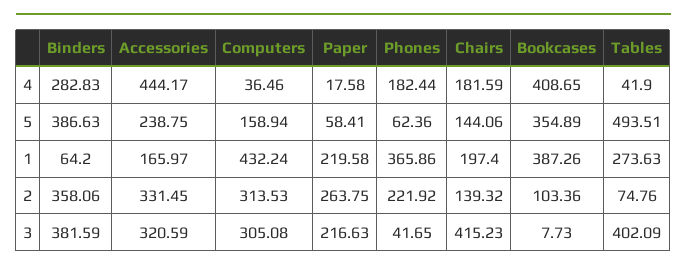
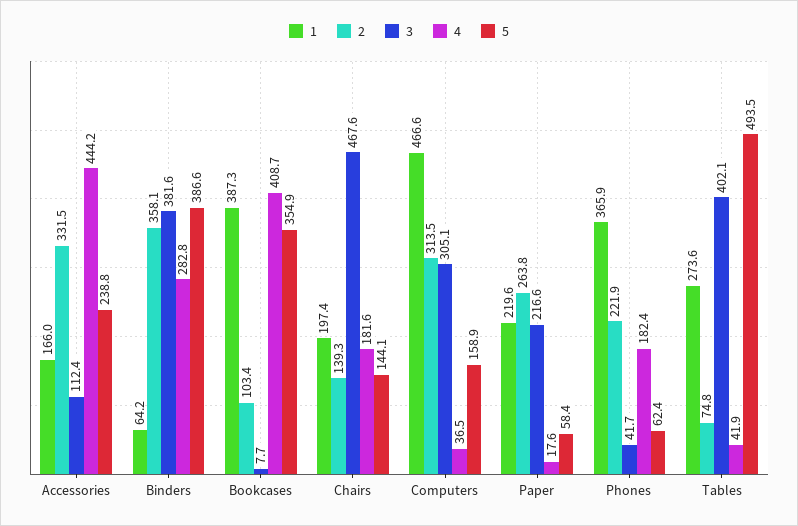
  {
    "4": {
      "Binders": 282.83,
      "Accessories": 444.17,
      "Computers": 36.46,
      "Paper": 17.58,
      "Phones": 182.44,
      "Chairs": 181.59,
      "Bookcases": 408.65,
      "Tables": 41.9
    },
    "5": {
      "Binders": 386.63,
      "Accessories": 238.75,
      "Computers": 158.94,
      "Paper": 58.41,
      "Phones": 62.36,
      "Chairs": 144.06,
      "Bookcases": 354.89,
      "Tables": 493.51
    },
    "1": {
      "Binders": 64.2,
      "Accessories": 165.97,
-     "Computers": 432.24,
+     "Computers": 466.6,
      "Paper": 219.58,
      "Phones": 365.86,
      "Chairs": 197.4,
      "Bookcases": 387.26,
      "Tables": 273.63
    },
    "2": {
      "Binders": 358.06,
      "Accessories": 331.45,
      "Computers": 313.53,
      "Paper": 263.75,
      "Phones": 221.92,
      "Chairs": 139.32,
      "Bookcases": 103.36,
      "Tables": 74.76
    },
    "3": {
      "Binders": 381.59,
-     "Accessories": 320.59,
+     "Accessories": 112.4,
      "Computers": 305.08,
      "Paper": 216.63,
      "Phones": 41.65,
-     "Chairs": 415.23,
+     "Chairs": 467.6,
      "Bookcases": 7.73,
      "Tables": 402.09
    }
  }

